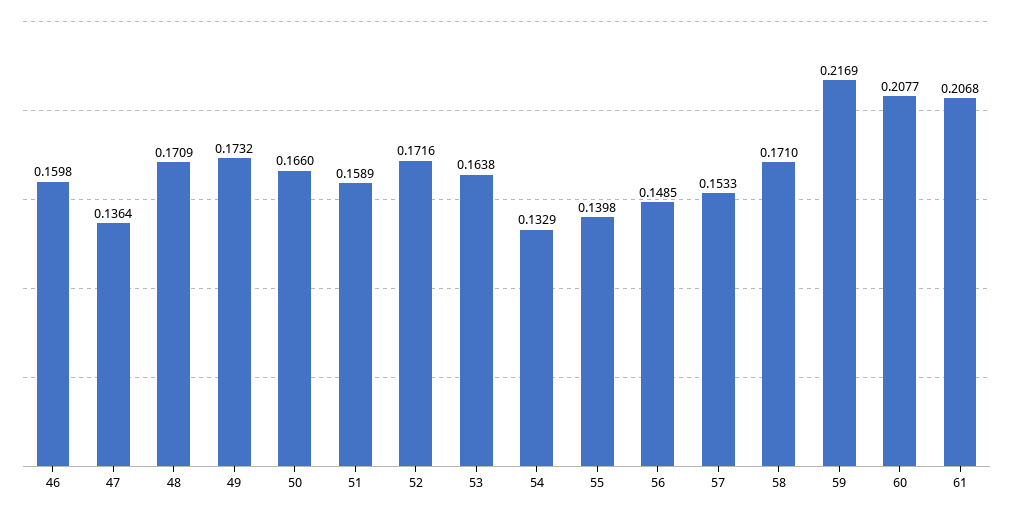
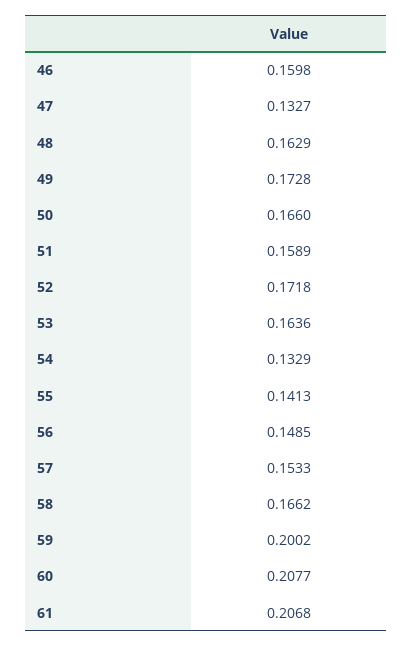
  {
    "46": 0.1598,
-   "47": 0.1364,
+   "47": 0.1327,
-   "48": 0.1709,
+   "48": 0.1629,
-   "49": 0.1732,
+   "49": 0.1728,
    "50": 0.166,
    "51": 0.1589,
-   "52": 0.1716,
+   "52": 0.1718,
-   "53": 0.1638,
+   "53": 0.1636,
    "54": 0.1329,
-   "55": 0.1398,
+   "55": 0.1413,
    "56": 0.1485,
    "57": 0.1533,
-   "58": 0.171,
+   "58": 0.1662,
-   "59": 0.2169,
+   "59": 0.2002,
    "60": 0.2077,
    "61": 0.2068
  }

